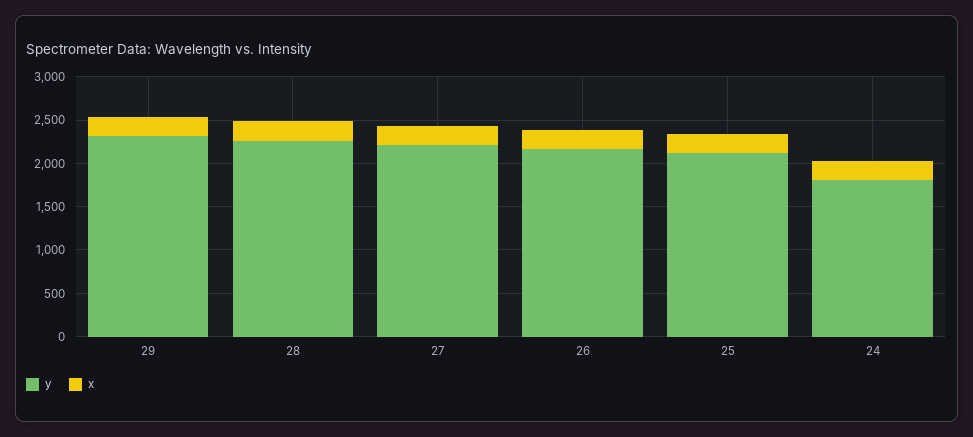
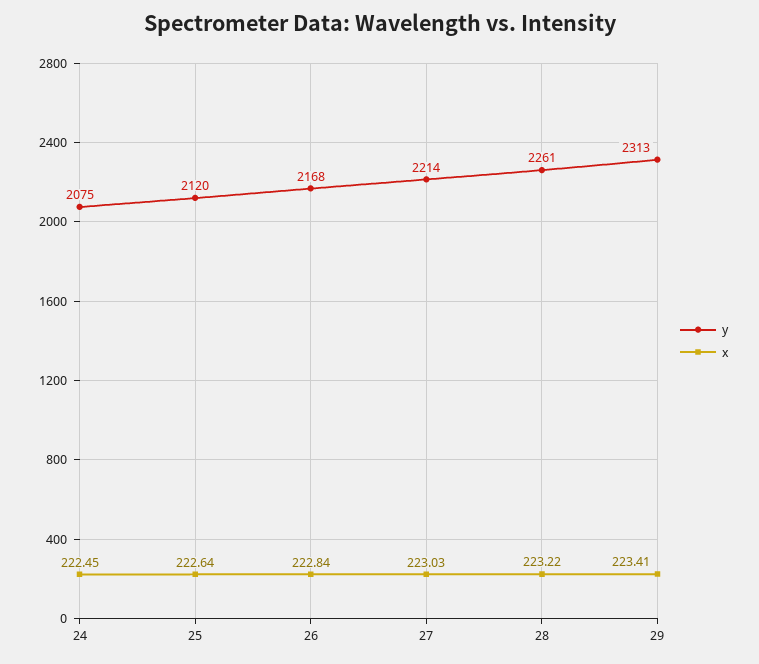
  {
    "y": {
      "29": 2313,
      "28": 2261,
      "27": 2214,
      "26": 2168,
      "25": 2120,
-     "24": 1800
+     "24": 2075
    },
    "x": {
      "29": 223.41,
      "28": 223.22,
      "27": 223.03,
      "26": 222.84,
      "25": 222.64,
      "24": 222.45
    }
  }

